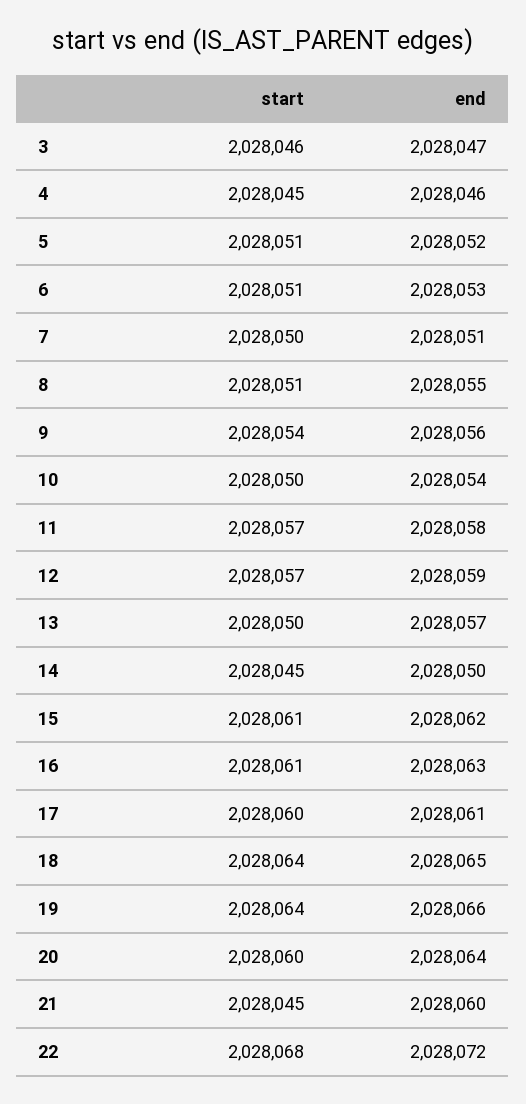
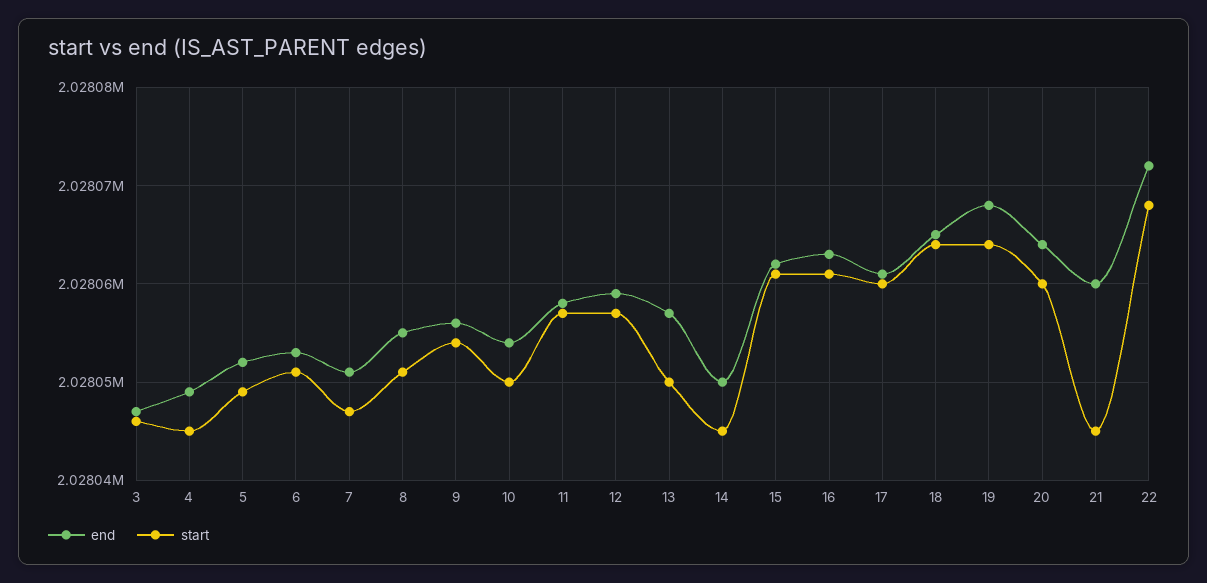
  {
    "start": {
      "3": 2028046,
      "4": 2028045,
-     "5": 2028051,
+     "5": 2028049,
      "6": 2028051,
-     "7": 2028050,
+     "7": 2028047,
      "8": 2028051,
      "9": 2028054,
      "10": 2028050,
      "11": 2028057,
      "12": 2028057,
      "13": 2028050,
      "14": 2028045,
      "15": 2028061,
      "16": 2028061,
      "17": 2028060,
      "18": 2028064,
      "19": 2028064,
      "20": 2028060,
      "21": 2028045,
      "22": 2028068
    },
    "end": {
      "3": 2028047,
-     "4": 2028046,
+     "4": 2028049,
      "5": 2028052,
      "6": 2028053,
      "7": 2028051,
      "8": 2028055,
      "9": 2028056,
      "10": 2028054,
      "11": 2028058,
      "12": 2028059,
      "13": 2028057,
      "14": 2028050,
      "15": 2028062,
      "16": 2028063,
      "17": 2028061,
      "18": 2028065,
-     "19": 2028066,
+     "19": 2028068,
      "20": 2028064,
      "21": 2028060,
      "22": 2028072
    }
  }

